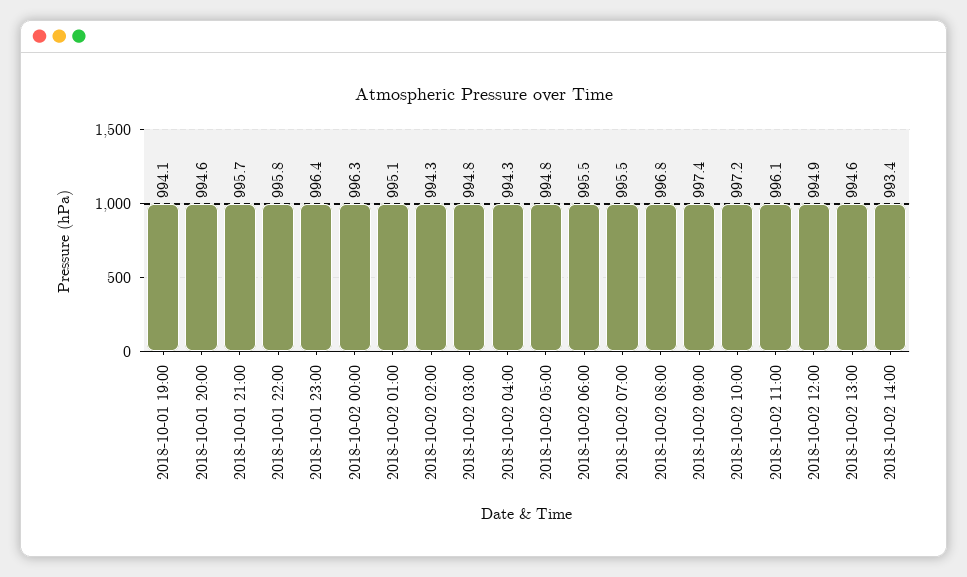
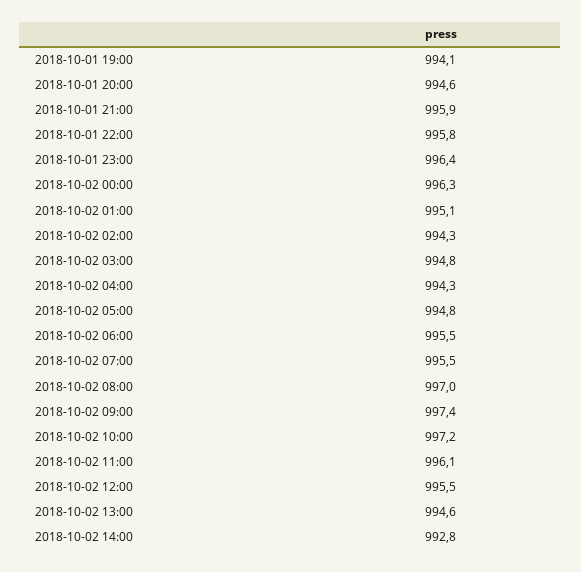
  {
    "2018-10-01 19:00": 994.1,
    "2018-10-01 20:00": 994.6,
-   "2018-10-01 21:00": 995.7,
+   "2018-10-01 21:00": 995.9,
    "2018-10-01 22:00": 995.8,
    "2018-10-01 23:00": 996.4,
    "2018-10-02 00:00": 996.3,
    "2018-10-02 01:00": 995.1,
    "2018-10-02 02:00": 994.3,
    "2018-10-02 03:00": 994.8,
    "2018-10-02 04:00": 994.3,
    "2018-10-02 05:00": 994.8,
    "2018-10-02 06:00": 995.5,
    "2018-10-02 07:00": 995.5,
-   "2018-10-02 08:00": 996.8,
+   "2018-10-02 08:00": 997,
    "2018-10-02 09:00": 997.4,
    "2018-10-02 10:00": 997.2,
    "2018-10-02 11:00": 996.1,
-   "2018-10-02 12:00": 994.9,
+   "2018-10-02 12:00": 995.5,
    "2018-10-02 13:00": 994.6,
-   "2018-10-02 14:00": 993.4
+   "2018-10-02 14:00": 992.8
  }

